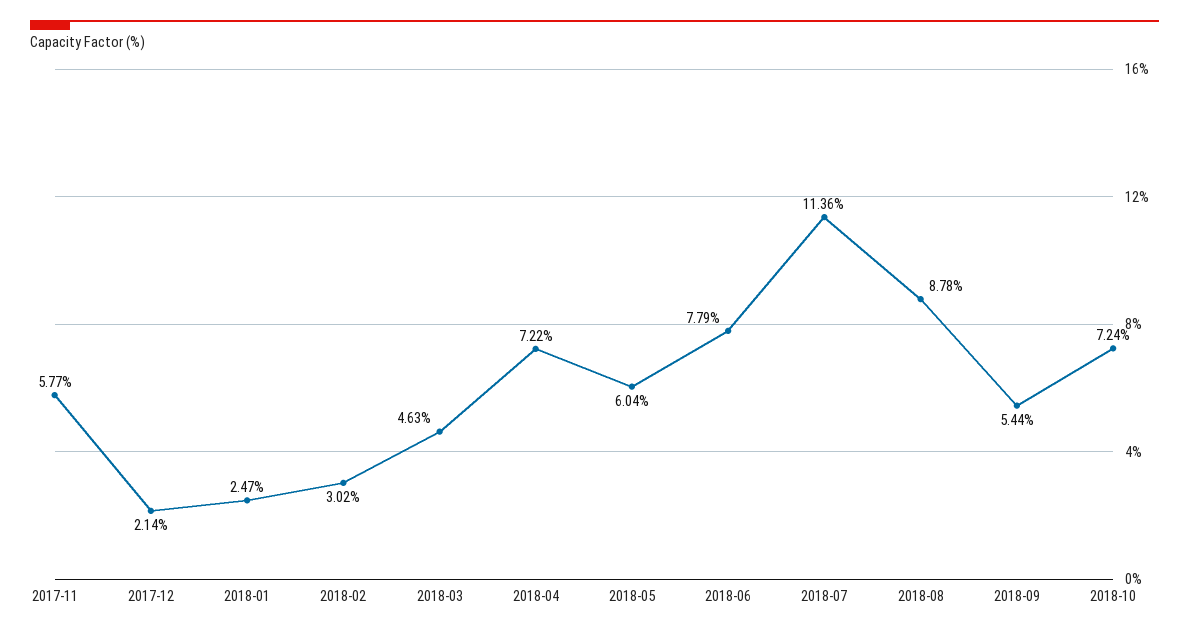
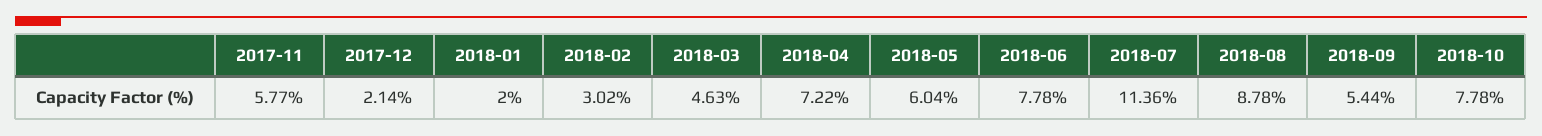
  {
    "2017-11": 5.77,
    "2017-12": 2.14,
-   "2018-01": 2.47,
+   "2018-01": 2,
    "2018-02": 3.02,
    "2018-03": 4.63,
    "2018-04": 7.22,
    "2018-05": 6.04,
-   "2018-06": 7.79,
+   "2018-06": 7.78,
    "2018-07": 11.36,
    "2018-08": 8.78,
    "2018-09": 5.44,
-   "2018-10": 7.24
+   "2018-10": 7.78
  }

